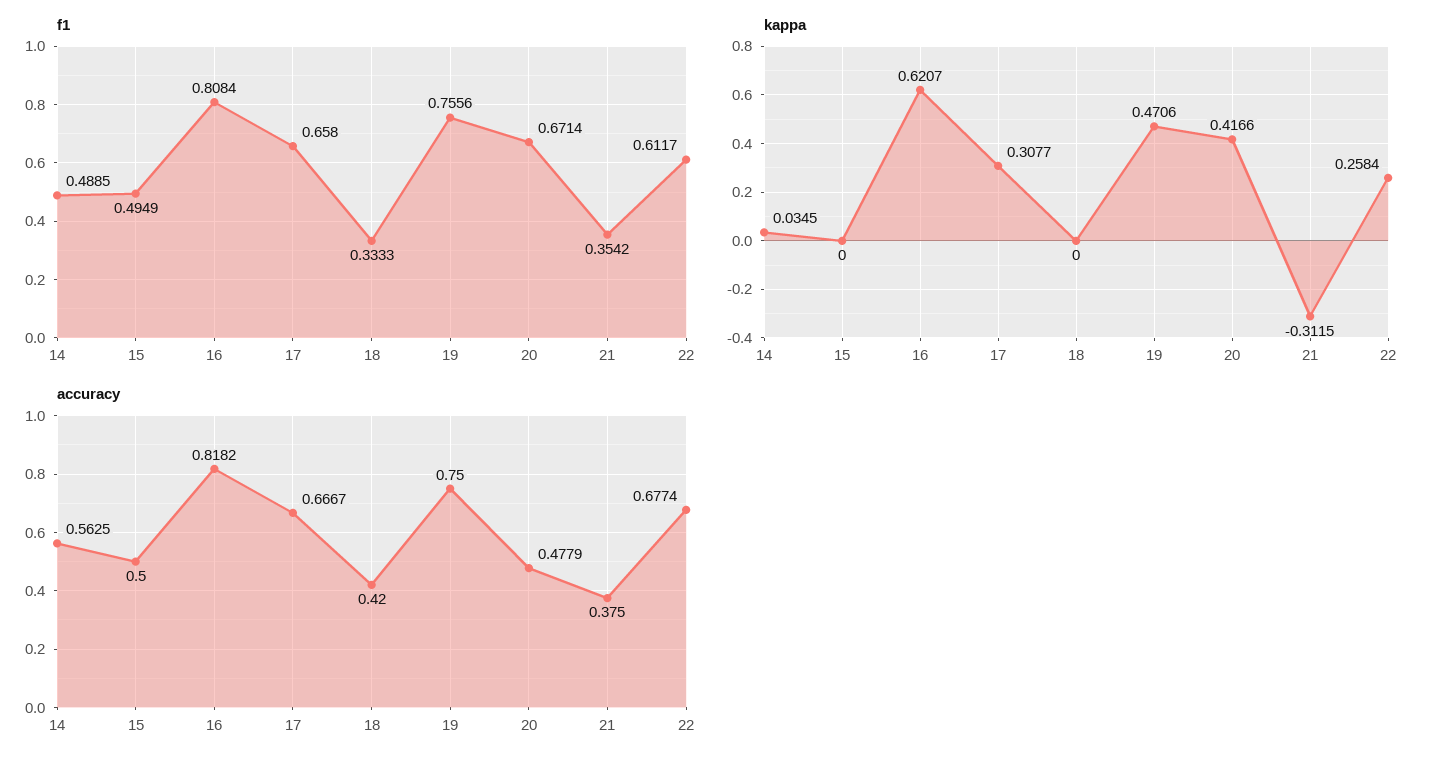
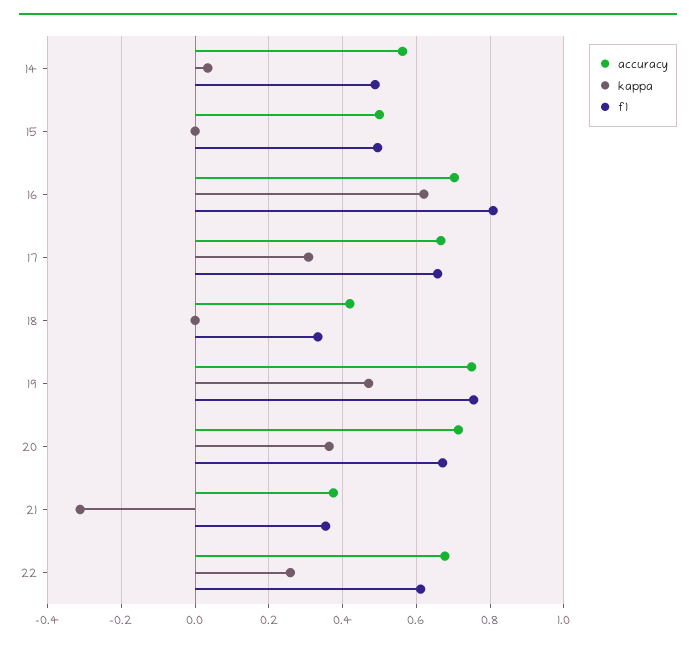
  {
    "f1": {
      "14": 0.4885,
      "15": 0.4949,
      "16": 0.8084,
      "17": 0.658,
      "18": 0.3333,
      "19": 0.7556,
      "20": 0.6714,
      "21": 0.3542,
      "22": 0.6117
    },
    "kappa": {
      "14": 0.0345,
      "15": 0,
      "16": 0.6207,
      "17": 0.3077,
      "18": 0,
      "19": 0.4706,
-     "20": 0.4166,
+     "20": 0.36,
      "21": -0.3115,
      "22": 0.2584
    },
    "accuracy": {
      "14": 0.5625,
      "15": 0.5,
-     "16": 0.8182,
+     "16": 0.7,
      "17": 0.6667,
      "18": 0.42,
      "19": 0.75,
-     "20": 0.4779,
+     "20": 0.72,
      "21": 0.375,
      "22": 0.6774
    }
  }

